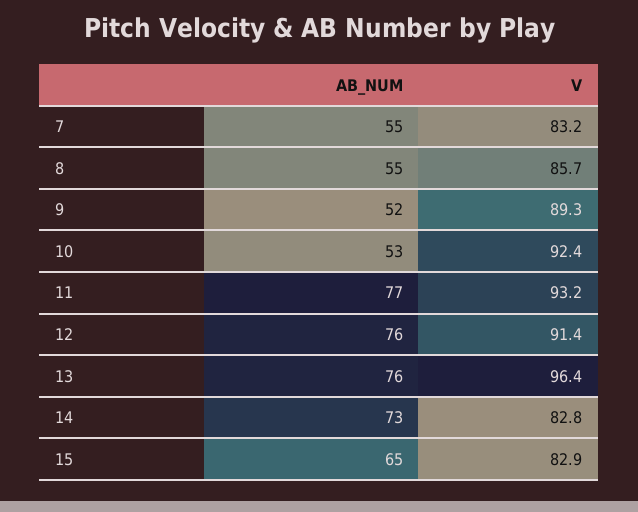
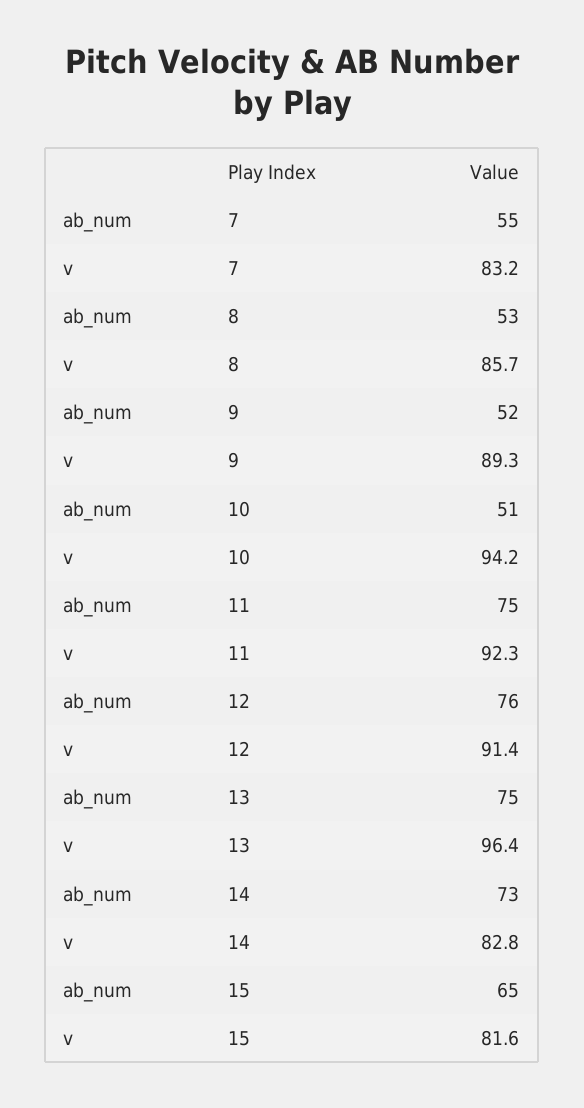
  {
    "AB_NUM": {
      "7": 55,
-     "8": 55,
+     "8": 53,
      "9": 52,
-     "10": 53,
+     "10": 51,
-     "11": 77,
+     "11": 75,
      "12": 76,
-     "13": 76,
+     "13": 75,
      "14": 73,
      "15": 65
    },
    "V": {
      "7": 83.2,
      "8": 85.7,
      "9": 89.3,
-     "10": 92.4,
+     "10": 94.2,
-     "11": 93.2,
+     "11": 92.3,
      "12": 91.4,
      "13": 96.4,
      "14": 82.8,
-     "15": 82.9
+     "15": 81.6
    }
  }

